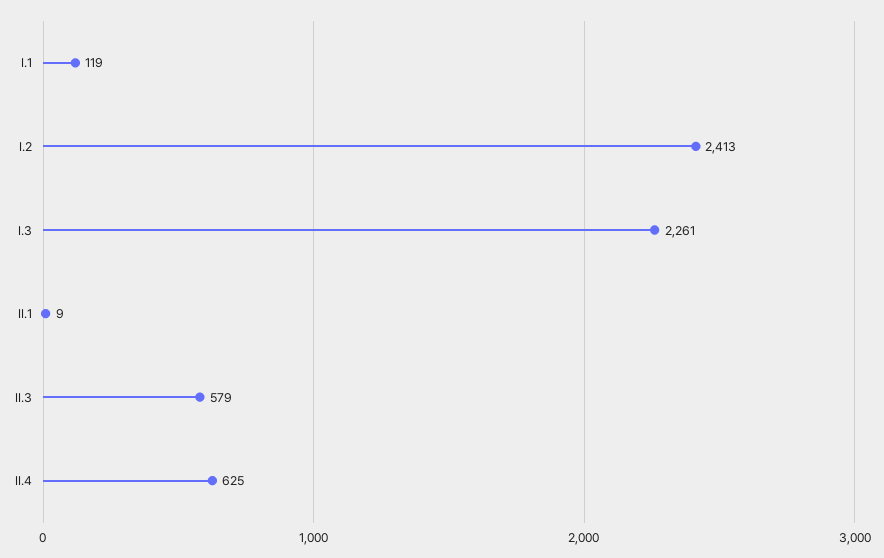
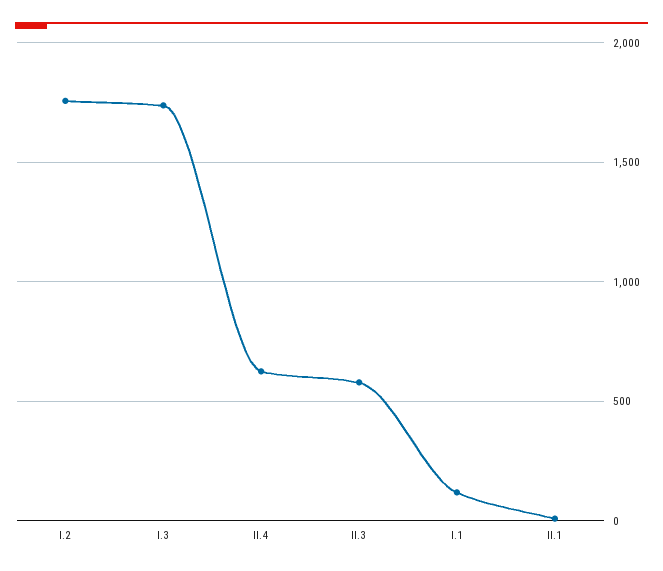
  {
    "I.1": 119,
-   "I.2": 2413,
+   "I.2": 1750,
-   "I.3": 2261,
+   "I.3": 1750,
    "II.1": 9,
    "II.3": 579,
    "II.4": 625
  }

